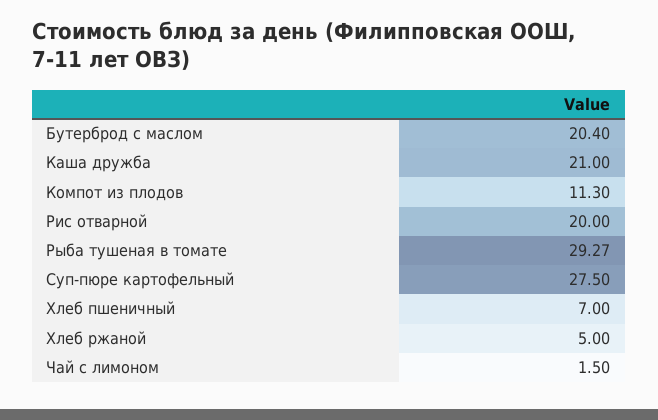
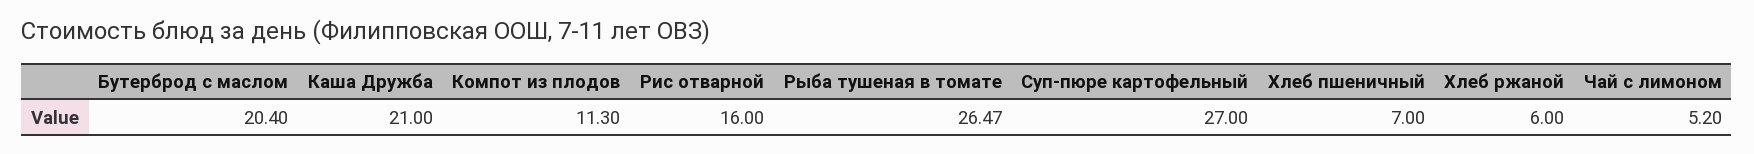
  {
    "Бутерброд с маслом": 20.4,
    "Каша дружба": 21,
    "Компот из плодов": 11.3,
-   "Рис отварной": 20,
+   "Рис отварной": 16,
-   "Рыба тушеная в томате": 29.27,
+   "Рыба тушеная в томате": 26.47,
-   "Суп-пюре картофельный": 27.5,
+   "Суп-пюре картофельный": 27,
    "Хлеб пшеничный": 7,
-   "Хлеб ржаной": 5,
+   "Хлеб ржаной": 6,
-   "Чай с лимоном": 1.5
+   "Чай с лимоном": 5.2
  }

